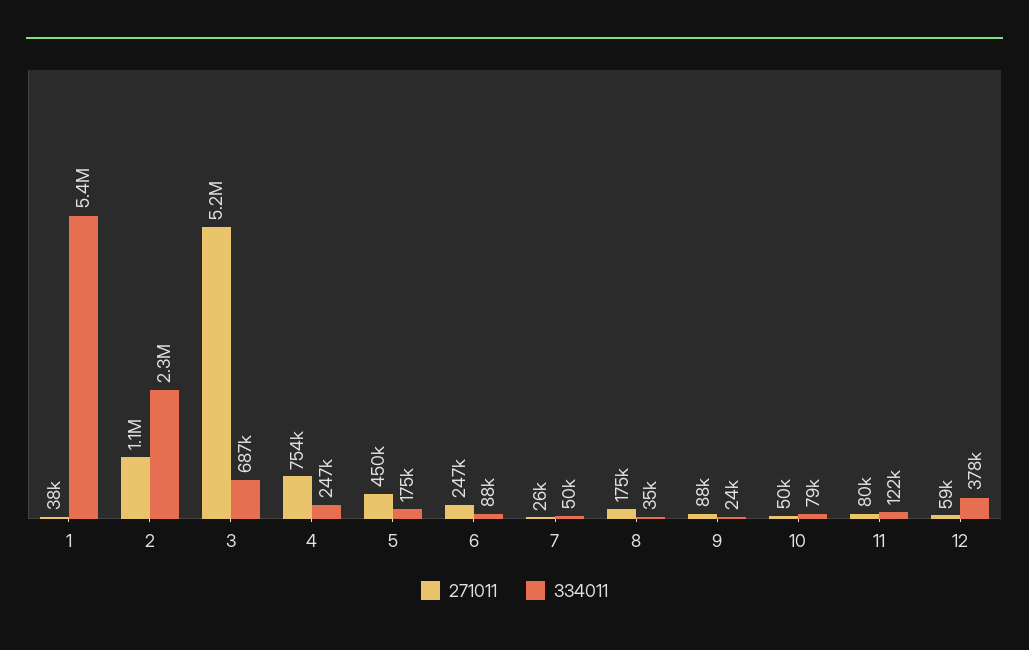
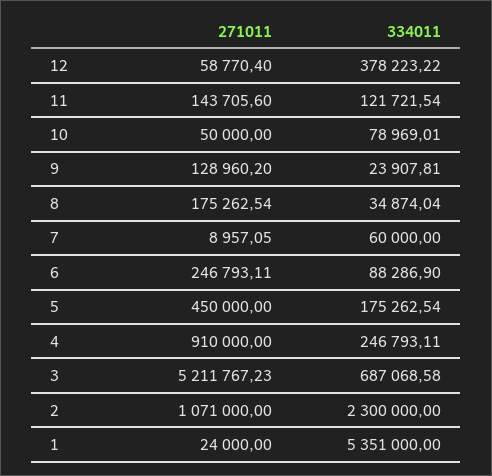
  {
    "271011": {
-     "1": 38000,
+     "1": 24000,
      "2": 1071000,
      "3": 5211767.23,
-     "4": 754000,
+     "4": 910000,
      "5": 450000,
      "6": 246793.11,
-     "7": 26000,
+     "7": 8957.05,
      "8": 175262.54,
-     "9": 88000,
+     "9": 128960.2,
      "10": 50000,
-     "11": 80000,
+     "11": 143705.6,
      "12": 58770.4
    },
    "334011": {
      "1": 5351000,
      "2": 2300000,
      "3": 687068.58,
      "4": 246793.11,
      "5": 175262.54,
      "6": 88286.9,
-     "7": 50000,
+     "7": 60000,
      "8": 34874.04,
      "9": 23907.81,
      "10": 78969.01,
      "11": 121721.54,
      "12": 378223.22
    }
  }

